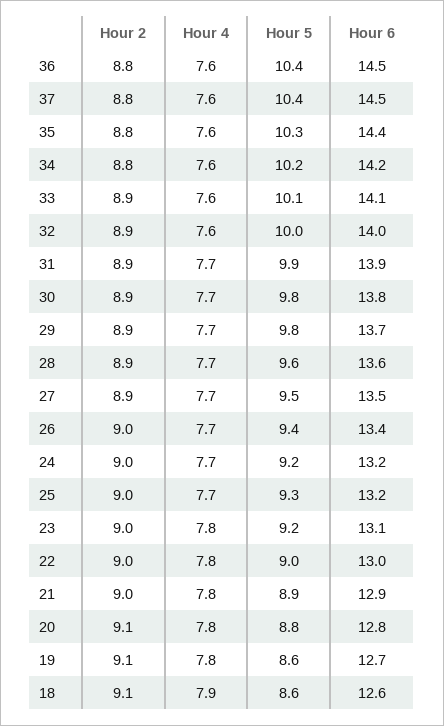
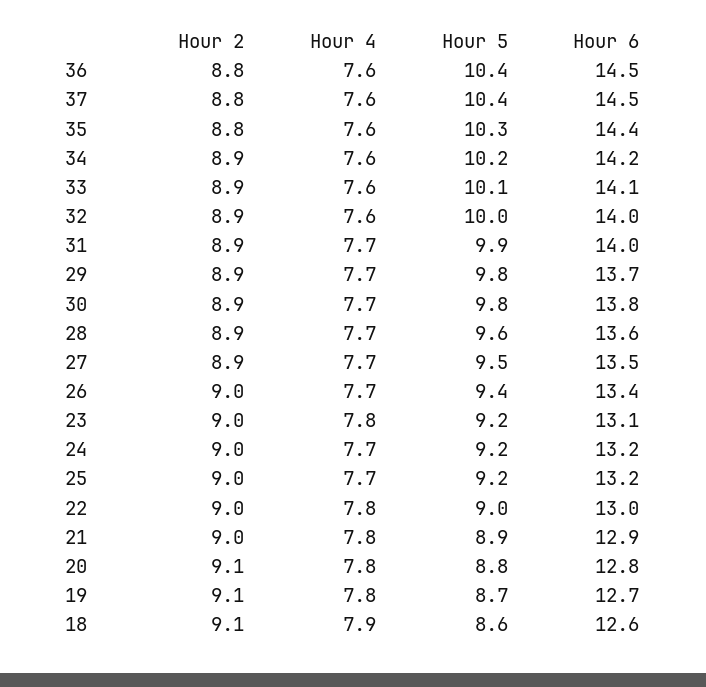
  {
    "Hour 2": {
      "36": 8.8,
      "37": 8.8,
      "35": 8.8,
-     "34": 8.8,
+     "34": 8.9,
      "33": 8.9,
      "32": 8.9,
      "31": 8.9,
      "30": 8.9,
      "29": 8.9,
      "28": 8.9,
      "27": 8.9,
      "26": 9,
      "24": 9,
      "25": 9,
      "23": 9,
      "22": 9,
      "21": 9,
      "20": 9.1,
      "19": 9.1,
      "18": 9.1
    },
    "Hour 4": {
      "36": 7.6,
      "37": 7.6,
      "35": 7.6,
      "34": 7.6,
      "33": 7.6,
      "32": 7.6,
      "31": 7.7,
      "30": 7.7,
      "29": 7.7,
      "28": 7.7,
      "27": 7.7,
      "26": 7.7,
      "24": 7.7,
      "25": 7.7,
      "23": 7.8,
      "22": 7.8,
      "21": 7.8,
      "20": 7.8,
      "19": 7.8,
      "18": 7.9
    },
    "Hour 5": {
      "36": 10.4,
      "37": 10.4,
      "35": 10.3,
      "34": 10.2,
      "33": 10.1,
      "32": 10,
      "31": 9.9,
      "30": 9.8,
      "29": 9.8,
      "28": 9.6,
      "27": 9.5,
      "26": 9.4,
      "24": 9.2,
-     "25": 9.3,
+     "25": 9.2,
      "23": 9.2,
      "22": 9,
      "21": 8.9,
      "20": 8.8,
-     "19": 8.6,
+     "19": 8.7,
      "18": 8.6
    },
    "Hour 6": {
      "36": 14.5,
      "37": 14.5,
      "35": 14.4,
      "34": 14.2,
      "33": 14.1,
      "32": 14,
-     "31": 13.9,
+     "31": 14,
      "30": 13.8,
      "29": 13.7,
      "28": 13.6,
      "27": 13.5,
      "26": 13.4,
      "24": 13.2,
      "25": 13.2,
      "23": 13.1,
      "22": 13,
      "21": 12.9,
      "20": 12.8,
      "19": 12.7,
      "18": 12.6
    }
  }

